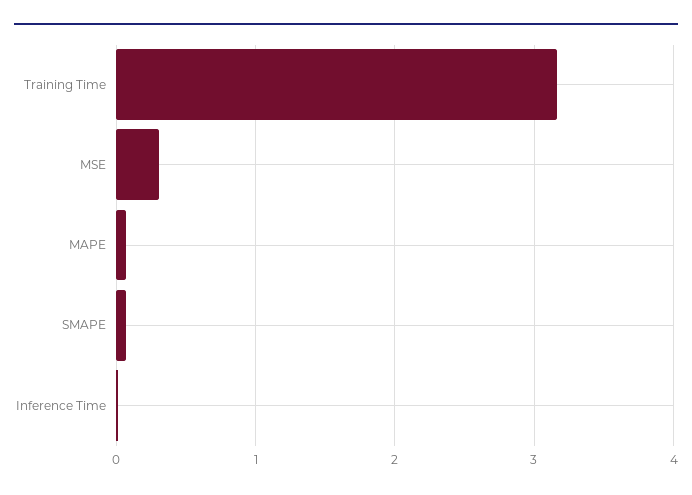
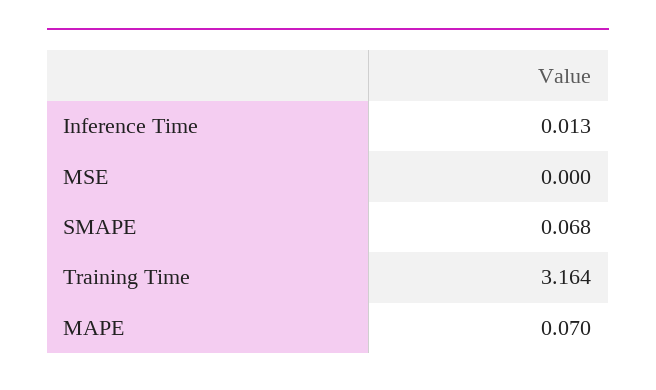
  {
    "Training Time": 3.164,
-   "MSE": 0.3,
+   "MSE": 0,
    "MAPE": 0.07,
    "SMAPE": 0.068,
    "Inference Time": 0.013
  }

